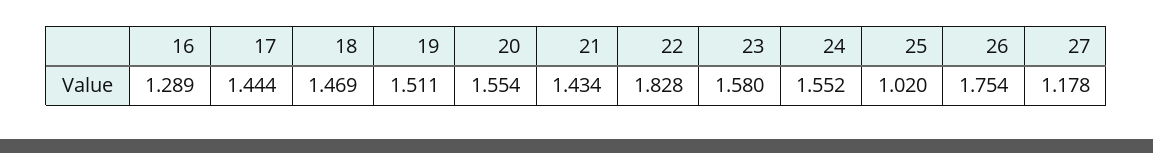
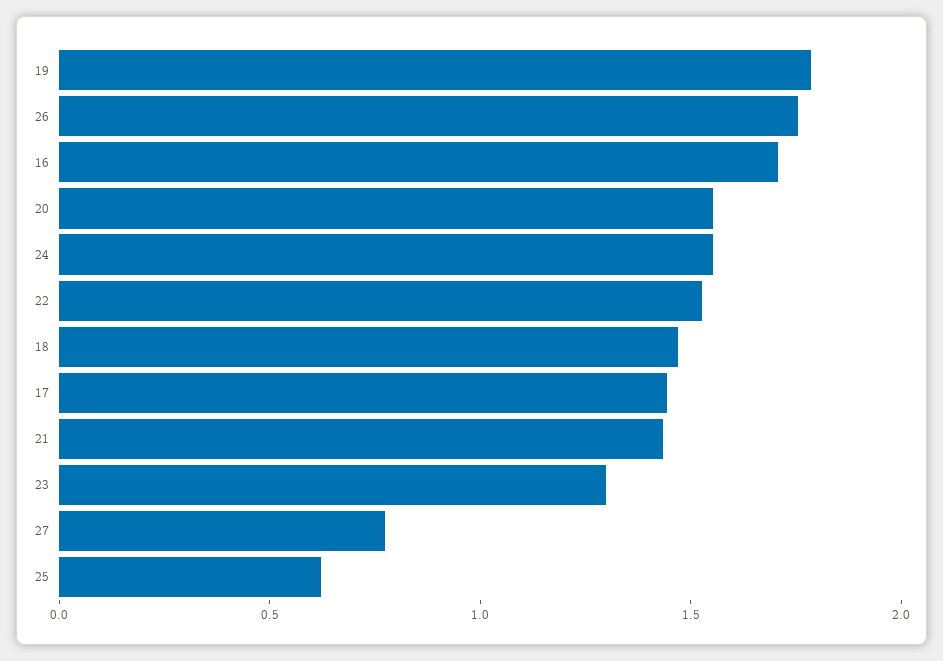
  {
-   "16": 1.289,
+   "16": 1.7,
    "17": 1.444,
    "18": 1.469,
-   "19": 1.511,
+   "19": 1.8,
    "20": 1.554,
    "21": 1.434,
-   "22": 1.828,
+   "22": 1.5,
-   "23": 1.58,
+   "23": 1.3,
    "24": 1.552,
-   "25": 1.02,
+   "25": 0.6,
    "26": 1.754,
-   "27": 1.178
+   "27": 0.8
  }

